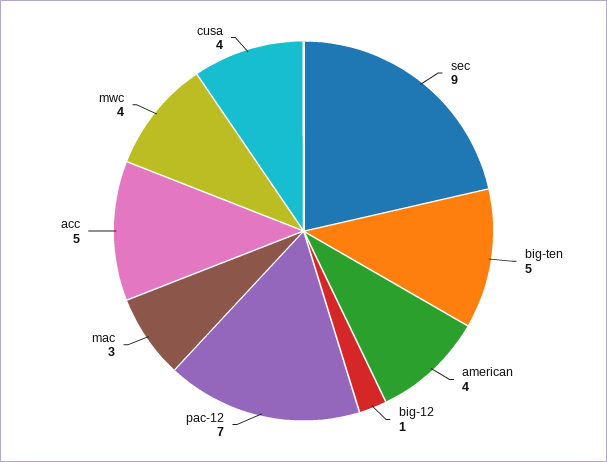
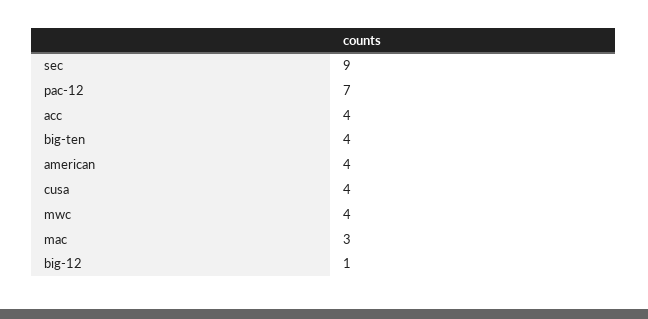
  {
    "sec": 9,
-   "big-ten": 5,
+   "big-ten": 4,
    "american": 4,
    "big-12": 1,
    "pac-12": 7,
    "mac": 3,
-   "acc": 5,
+   "acc": 4,
    "mwc": 4,
    "cusa": 4
  }

